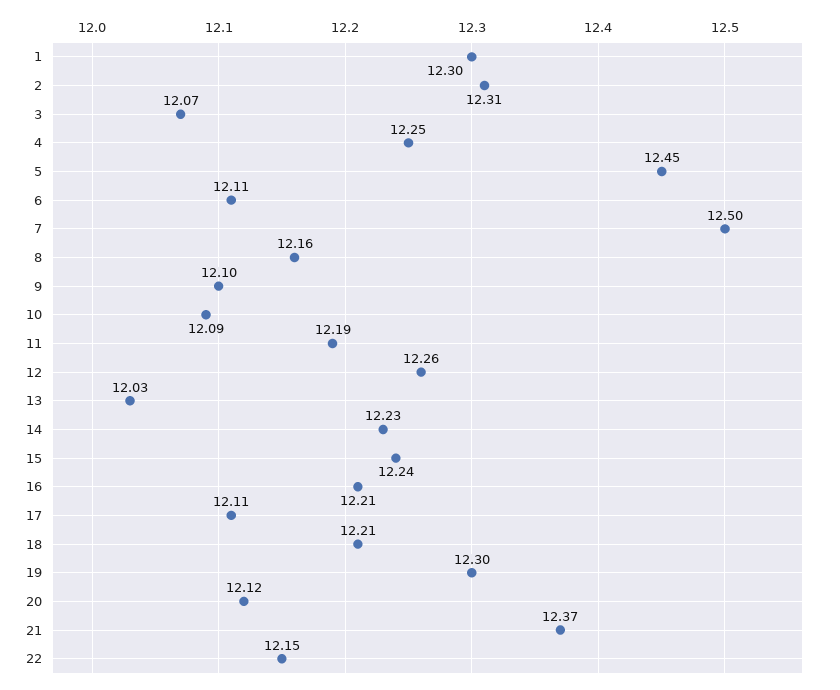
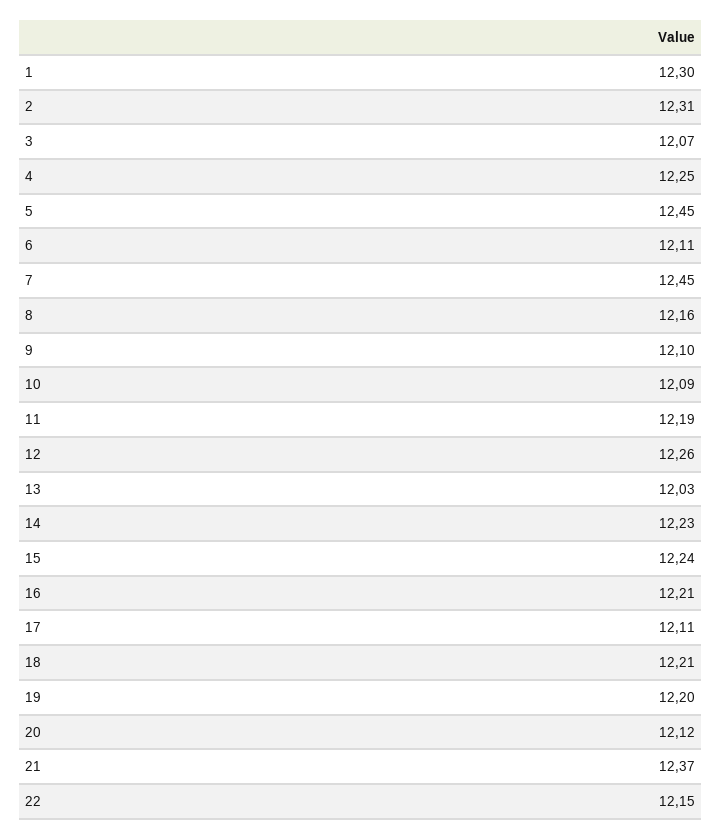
  {
    "1": 12.3,
    "2": 12.31,
    "3": 12.07,
    "4": 12.25,
    "5": 12.45,
    "6": 12.11,
-   "7": 12.5,
+   "7": 12.45,
    "8": 12.16,
    "9": 12.1,
    "10": 12.09,
    "11": 12.19,
    "12": 12.26,
    "13": 12.03,
    "14": 12.23,
    "15": 12.24,
    "16": 12.21,
    "17": 12.11,
    "18": 12.21,
-   "19": 12.3,
+   "19": 12.2,
    "20": 12.12,
    "21": 12.37,
    "22": 12.15
  }

